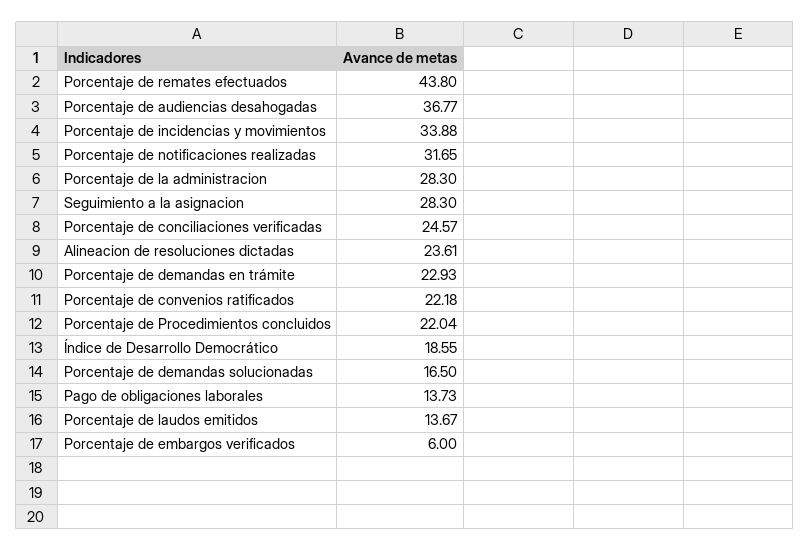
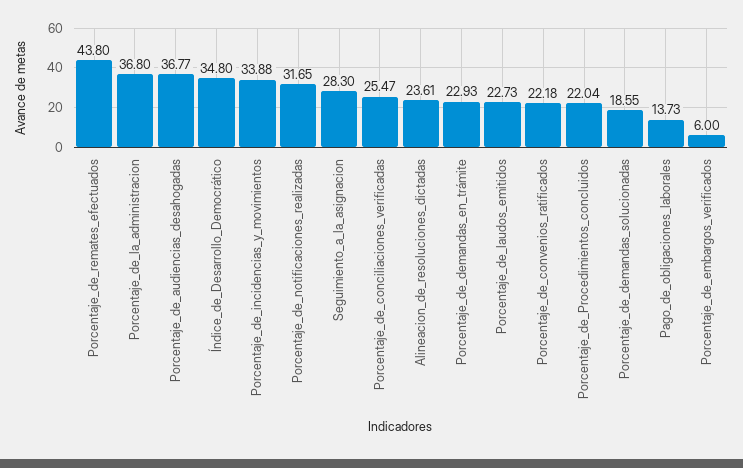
  {
    "Porcentaje de remates efectuados": 43.8,
    "Porcentaje de audiencias desahogadas": 36.77,
    "Porcentaje de incidencias y movimientos": 33.88,
    "Porcentaje de notificaciones realizadas": 31.65,
-   "Porcentaje de la administracion": 28.3,
+   "Porcentaje de la administracion": 36.8,
    "Seguimiento a la asignacion": 28.3,
-   "Porcentaje de conciliaciones verificadas": 24.57,
+   "Porcentaje de conciliaciones verificadas": 25.47,
    "Alineacion de resoluciones dictadas": 23.61,
    "Porcentaje de demandas en trámite": 22.93,
    "Porcentaje de convenios ratificados": 22.18,
    "Porcentaje de Procedimientos concluidos": 22.04,
-   "Índice de Desarrollo Democrático": 18.55,
+   "Índice de Desarrollo Democrático": 34.8,
-   "Porcentaje de demandas solucionadas": 16.5,
+   "Porcentaje de demandas solucionadas": 18.55,
    "Pago de obligaciones laborales": 13.73,
-   "Porcentaje de laudos emitidos": 13.67,
+   "Porcentaje de laudos emitidos": 22.73,
    "Porcentaje de embargos verificados": 6
  }

